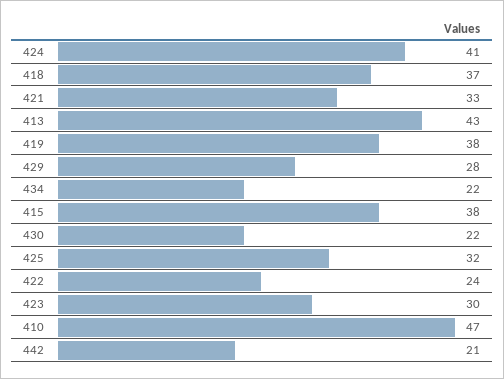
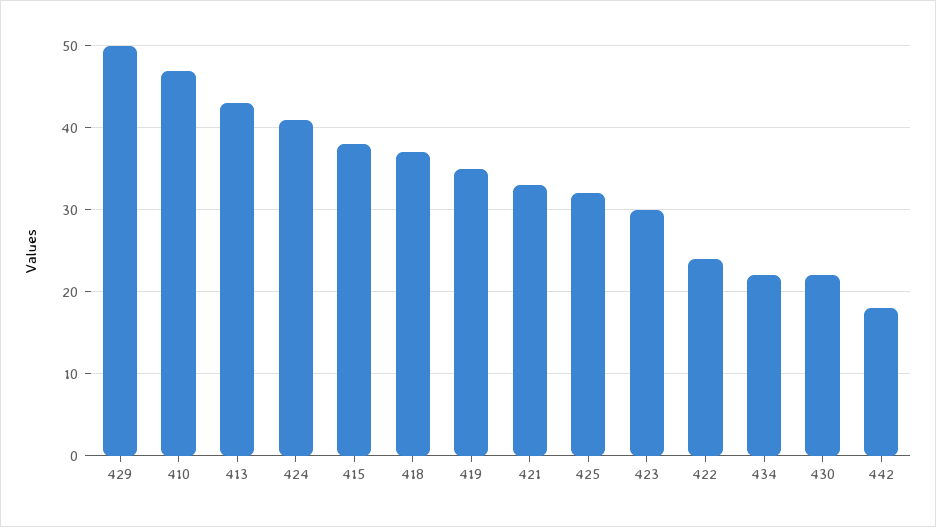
  {
    "424": 41,
    "418": 37,
    "421": 33,
    "413": 43,
-   "419": 38,
+   "419": 35,
-   "429": 28,
+   "429": 50,
    "434": 22,
    "415": 38,
    "430": 22,
    "425": 32,
    "422": 24,
    "423": 30,
    "410": 47,
-   "442": 21
+   "442": 18
  }

